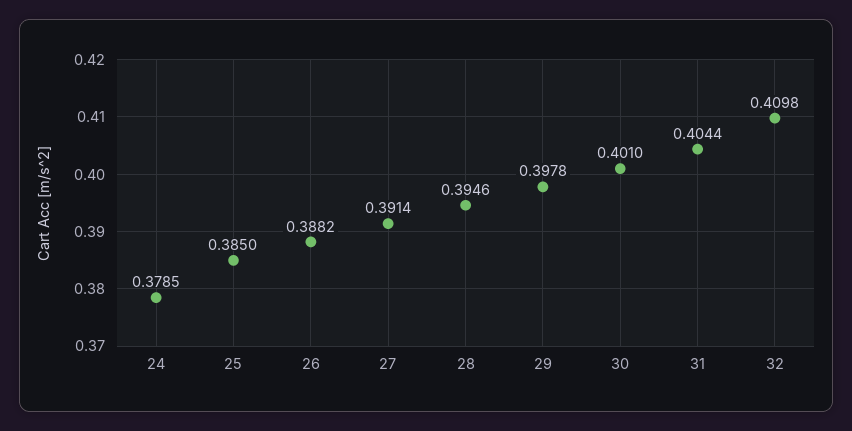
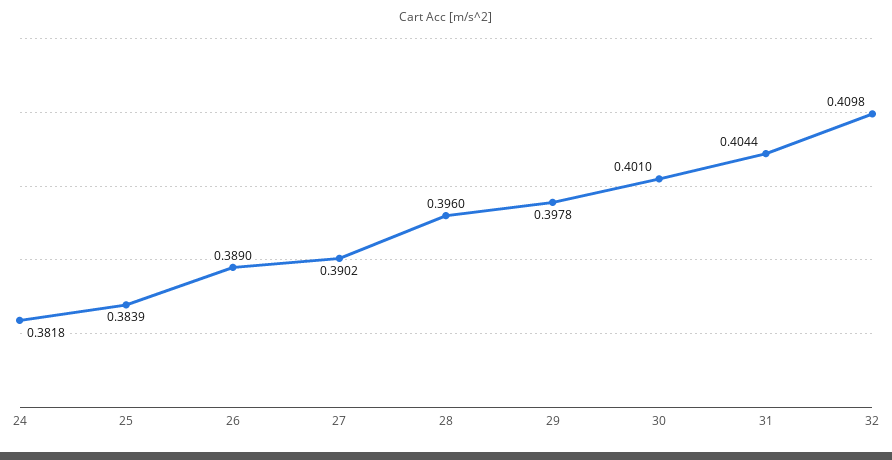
  {
-   "24": 0.3785,
+   "24": 0.3818,
-   "25": 0.385,
+   "25": 0.3839,
-   "26": 0.3882,
+   "26": 0.389,
-   "27": 0.3914,
+   "27": 0.3902,
-   "28": 0.3946,
+   "28": 0.396,
    "29": 0.3978,
    "30": 0.401,
    "31": 0.4044,
    "32": 0.4098
  }

